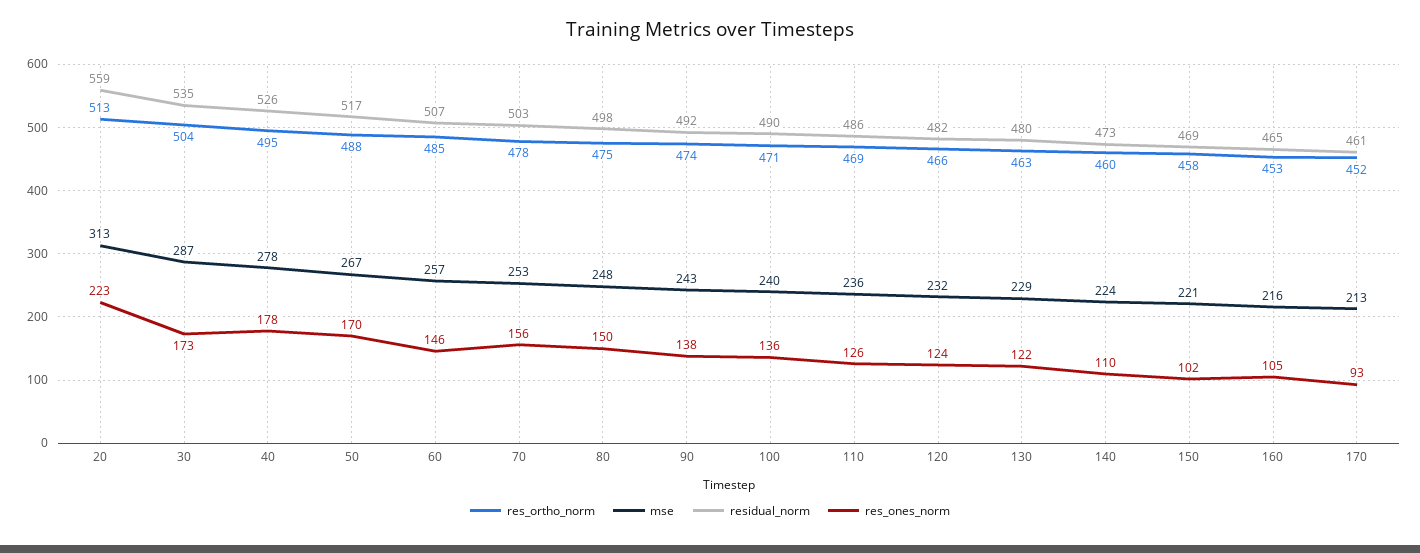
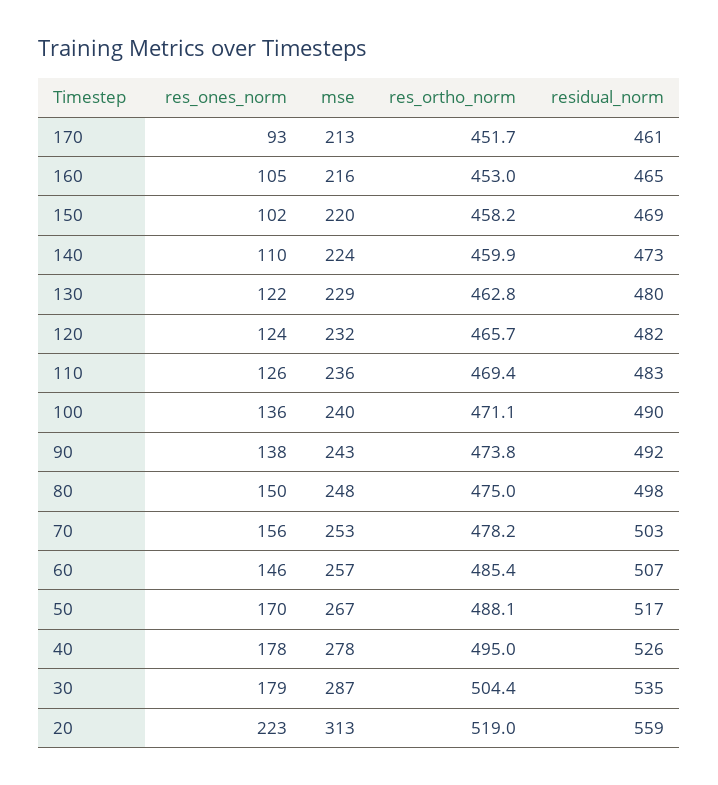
  {
    "res_ortho_norm": {
-     "20": 513,
+     "20": 519,
      "30": 504.4,
      "40": 495,
      "50": 488.1,
      "60": 485.4,
      "70": 478.2,
      "80": 475,
      "90": 473.8,
      "100": 471.1,
      "110": 469.4,
      "120": 465.7,
      "130": 462.8,
      "140": 459.9,
      "150": 458.2,
      "160": 453,
      "170": 451.7
    },
    "mse": {
      "20": 313,
      "30": 287,
      "40": 278,
      "50": 267,
      "60": 257,
      "70": 253,
      "80": 248,
      "90": 243,
      "100": 240,
      "110": 236,
      "120": 232,
      "130": 229,
      "140": 224,
-     "150": 221,
+     "150": 220,
      "160": 216,
      "170": 213
    },
    "residual_norm": {
      "20": 559,
      "30": 535,
      "40": 526,
      "50": 517,
      "60": 507,
      "70": 503,
      "80": 498,
      "90": 492,
      "100": 490,
-     "110": 486,
+     "110": 483,
      "120": 482,
      "130": 480,
      "140": 473,
      "150": 469,
      "160": 465,
      "170": 461
    },
    "res_ones_norm": {
      "20": 223,
-     "30": 173,
+     "30": 179,
      "40": 178,
      "50": 170,
      "60": 146,
      "70": 156,
      "80": 150,
      "90": 138,
      "100": 136,
      "110": 126,
      "120": 124,
      "130": 122,
      "140": 110,
      "150": 102,
      "160": 105,
      "170": 93
    }
  }

